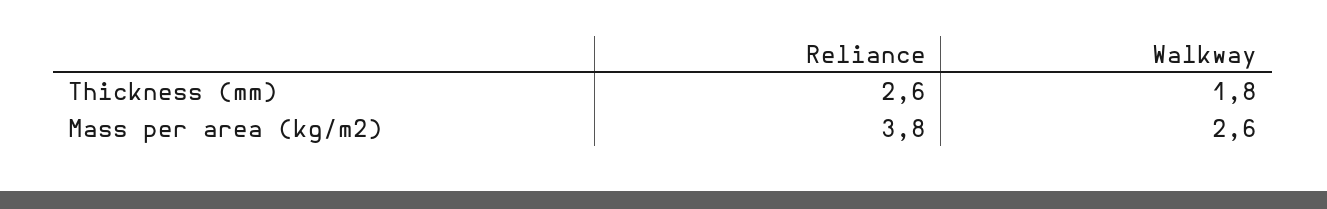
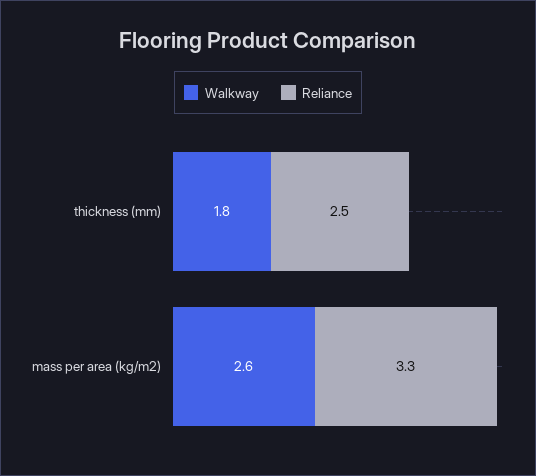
  {
    "Reliance": {
-     "Thickness (mm)": 2.6,
+     "Thickness (mm)": 2.5,
-     "Mass per area (kg/m2)": 3.8
+     "Mass per area (kg/m2)": 3.3
    },
    "Walkway": {
      "Thickness (mm)": 1.8,
      "Mass per area (kg/m2)": 2.6
    }
  }

